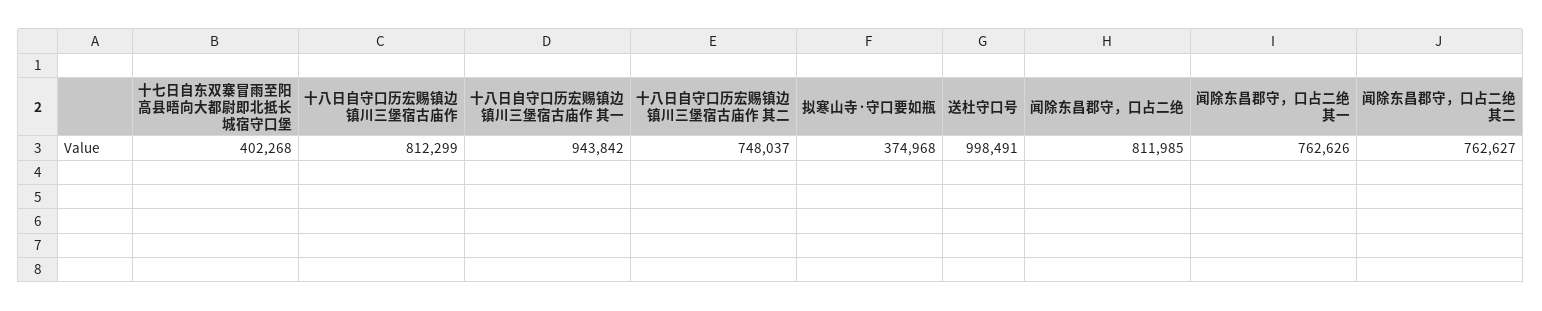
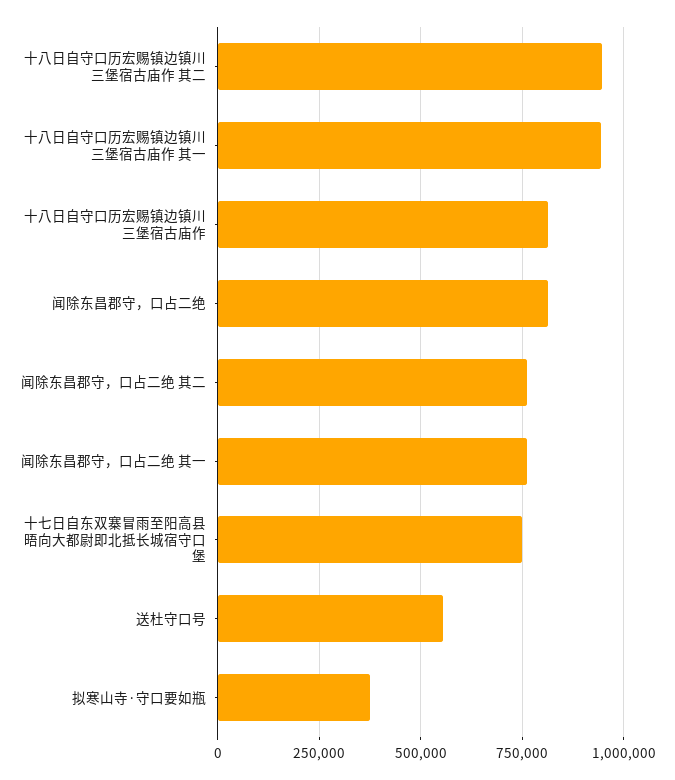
  {
-   "十七日自东双寨冒雨至阳高县晤向大都尉即北抵长城宿守口堡": 402268,
+   "十七日自东双寨冒雨至阳高县晤向大都尉即北抵长城宿守口堡": 750000,
    "十八日自守口历宏赐镇边镇川三堡宿古庙作": 812299,
    "十八日自守口历宏赐镇边镇川三堡宿古庙作 其一": 943842,
-   "十八日自守口历宏赐镇边镇川三堡宿古庙作 其二": 748037,
+   "十八日自守口历宏赐镇边镇川三堡宿古庙作 其二": 950000,
    "拟寒山寺·守口要如瓶": 374968,
-   "送杜守口号": 998491,
+   "送杜守口号": 550000,
    "闻除东昌郡守，口占二绝": 811985,
    "闻除东昌郡守，口占二绝 其一": 762626,
    "闻除东昌郡守，口占二绝 其二": 762627
  }

